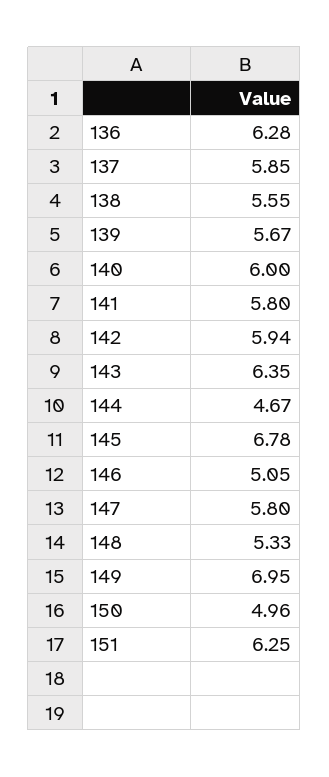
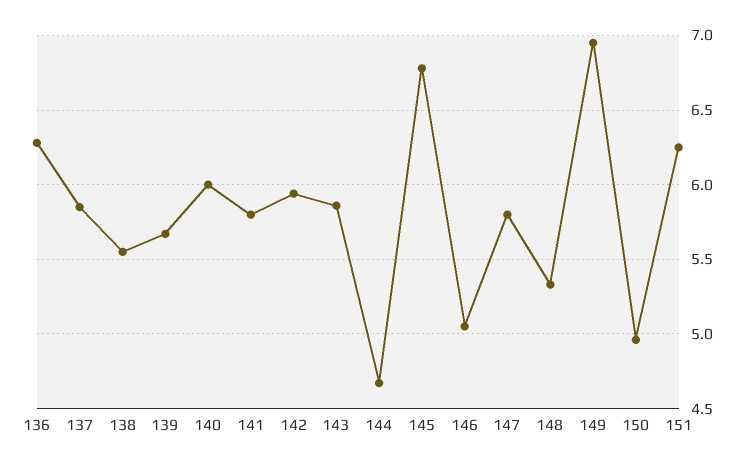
  {
    "136": 6.28,
    "137": 5.85,
    "138": 5.55,
    "139": 5.67,
    "140": 6,
    "141": 5.8,
    "142": 5.94,
-   "143": 6.35,
+   "143": 5.85,
    "144": 4.67,
    "145": 6.78,
    "146": 5.05,
    "147": 5.8,
    "148": 5.33,
    "149": 6.95,
    "150": 4.96,
    "151": 6.25
  }

